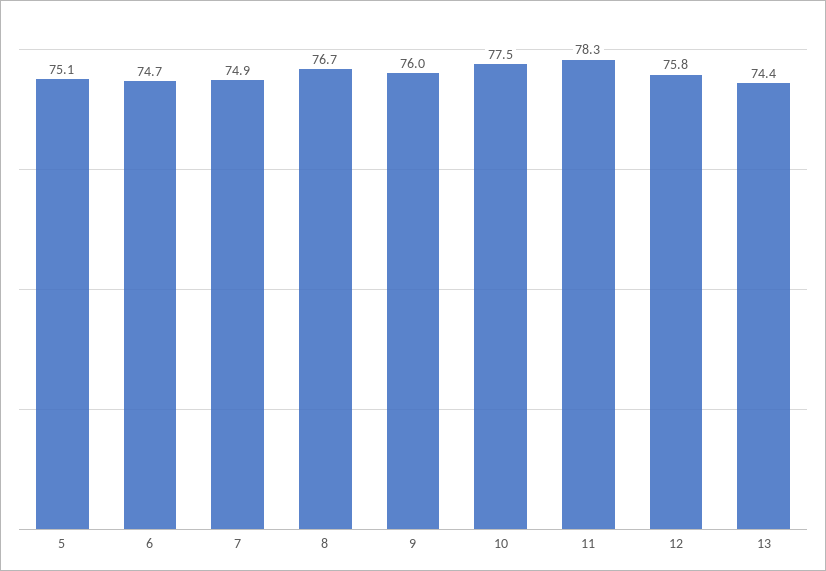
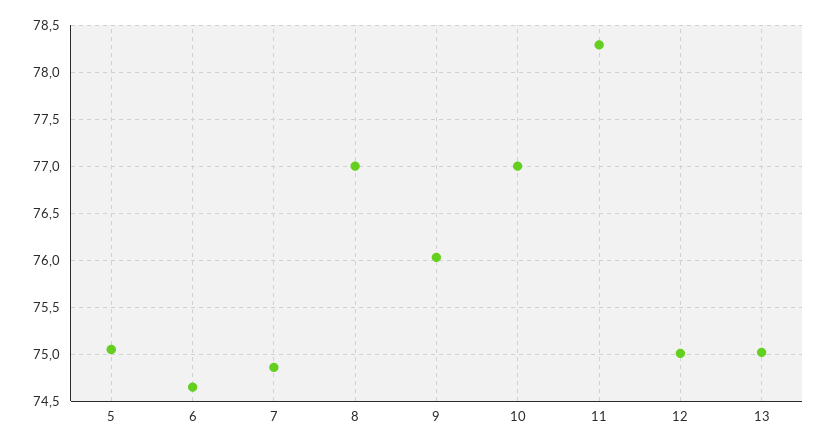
  {
    "5": 75.1,
    "6": 74.7,
    "7": 74.9,
-   "8": 76.7,
+   "8": 77,
    "9": 76,
-   "10": 77.5,
+   "10": 77,
    "11": 78.3,
-   "12": 75.8,
+   "12": 75,
-   "13": 74.4
+   "13": 75
  }

